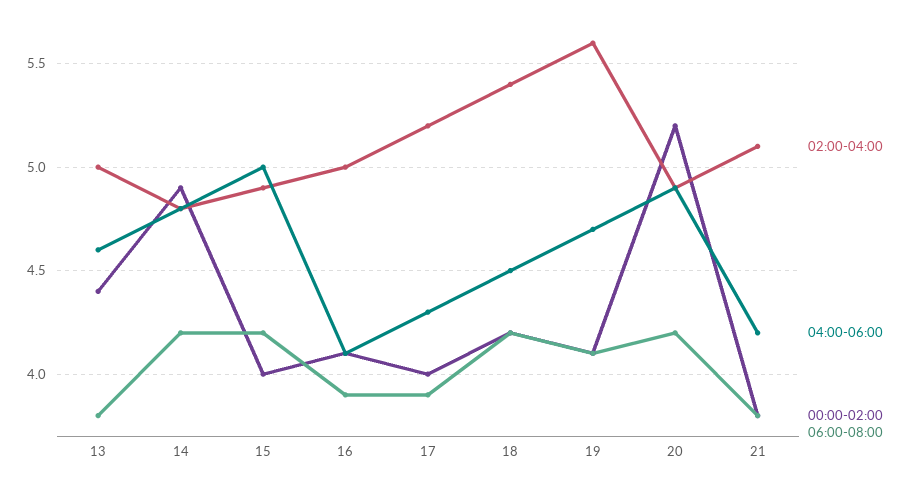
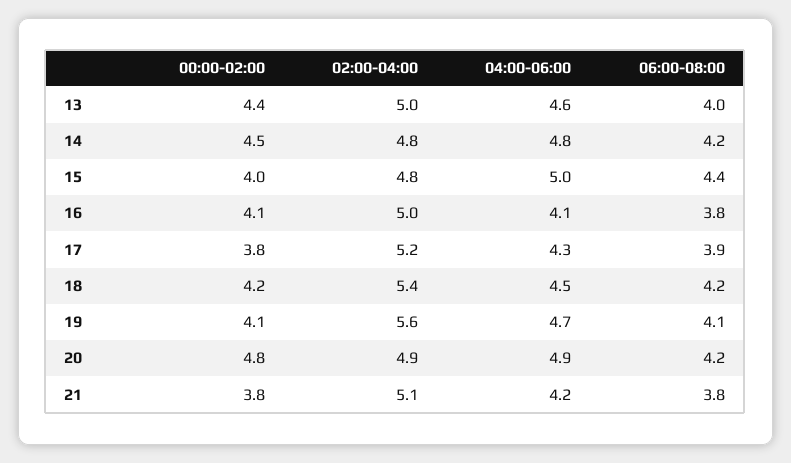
  {
    "02:00-04:00": {
      "13": 5,
      "14": 4.8,
-     "15": 4.9,
+     "15": 4.8,
      "16": 5,
      "17": 5.2,
      "18": 5.4,
      "19": 5.6,
      "20": 4.9,
      "21": 5.1
    },
    "04:00-06:00": {
      "13": 4.6,
      "14": 4.8,
      "15": 5,
      "16": 4.1,
      "17": 4.3,
      "18": 4.5,
      "19": 4.7,
      "20": 4.9,
      "21": 4.2
    },
    "00:00-02:00": {
      "13": 4.4,
-     "14": 4.9,
+     "14": 4.5,
      "15": 4,
      "16": 4.1,
-     "17": 4,
+     "17": 3.8,
      "18": 4.2,
      "19": 4.1,
-     "20": 5.2,
+     "20": 4.8,
      "21": 3.8
    },
    "06:00-08:00": {
-     "13": 3.8,
+     "13": 4,
      "14": 4.2,
-     "15": 4.2,
+     "15": 4.4,
-     "16": 3.9,
+     "16": 3.8,
      "17": 3.9,
      "18": 4.2,
      "19": 4.1,
      "20": 4.2,
      "21": 3.8
    }
  }

